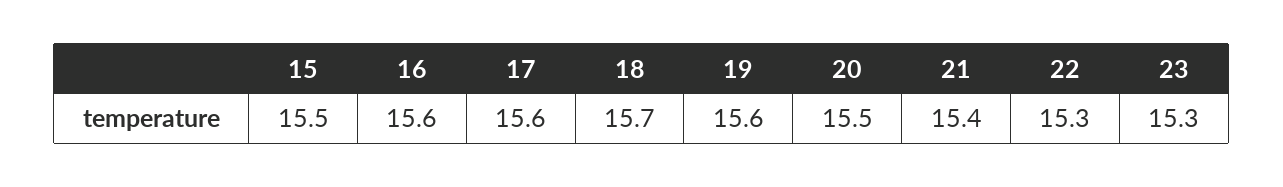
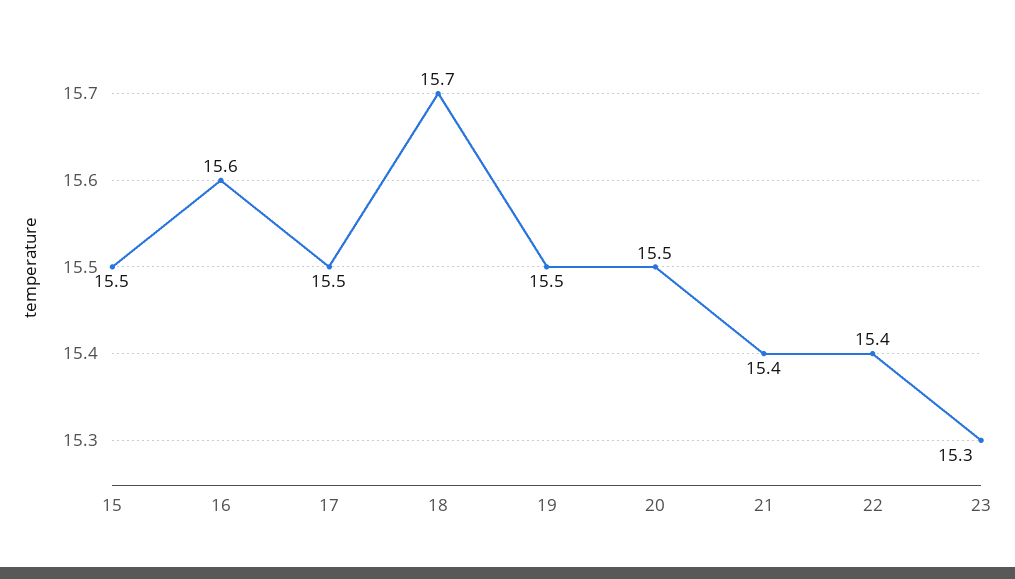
  {
    "15": 15.5,
    "16": 15.6,
-   "17": 15.6,
+   "17": 15.5,
    "18": 15.7,
-   "19": 15.6,
+   "19": 15.5,
    "20": 15.5,
    "21": 15.4,
-   "22": 15.3,
+   "22": 15.4,
    "23": 15.3
  }

